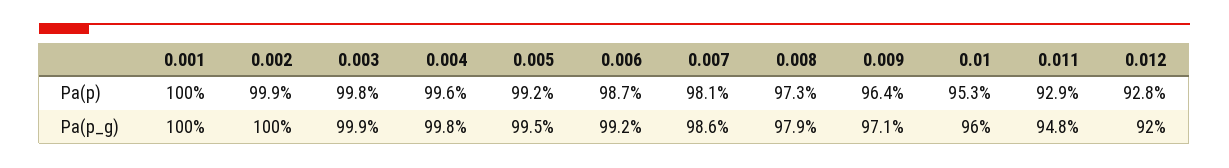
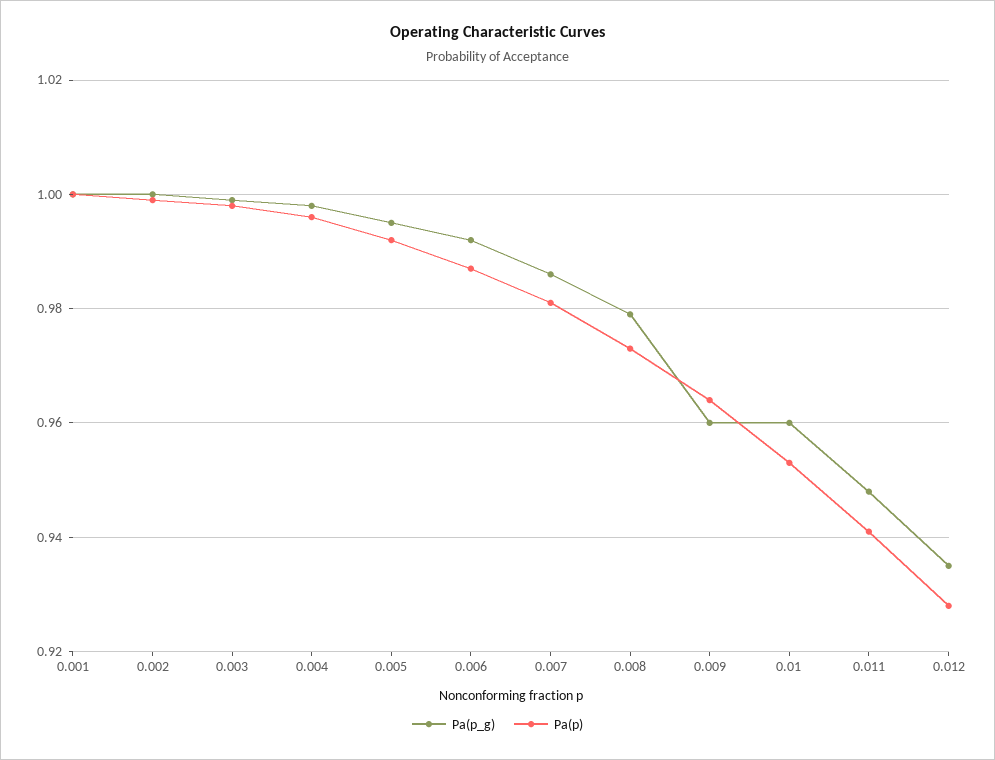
  {
    "Pa(p)": {
      "0.001": 1,
      "0.002": 0.999,
      "0.003": 0.998,
      "0.004": 0.996,
      "0.005": 0.992,
      "0.006": 0.987,
      "0.007": 0.981,
      "0.008": 0.973,
      "0.009": 0.964,
      "0.01": 0.953,
-     "0.011": 0.929,
+     "0.011": 0.94,
      "0.012": 0.928
    },
    "Pa(p_g)": {
      "0.001": 1,
      "0.002": 1,
      "0.003": 0.999,
      "0.004": 0.998,
      "0.005": 0.995,
      "0.006": 0.992,
      "0.007": 0.986,
      "0.008": 0.979,
-     "0.009": 0.971,
+     "0.009": 0.96,
      "0.01": 0.96,
      "0.011": 0.948,
-     "0.012": 0.92
+     "0.012": 0.935
    }
  }

